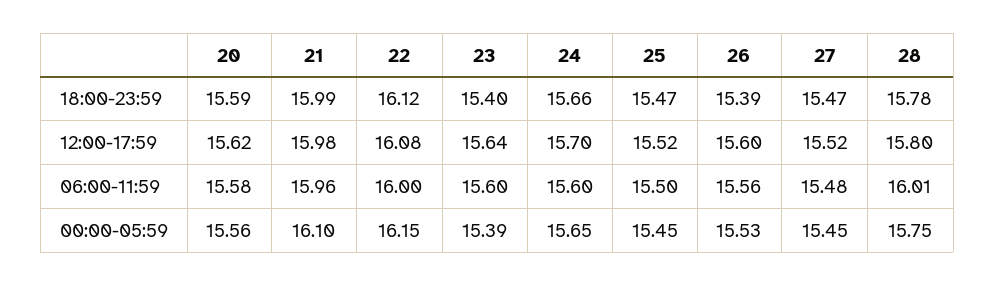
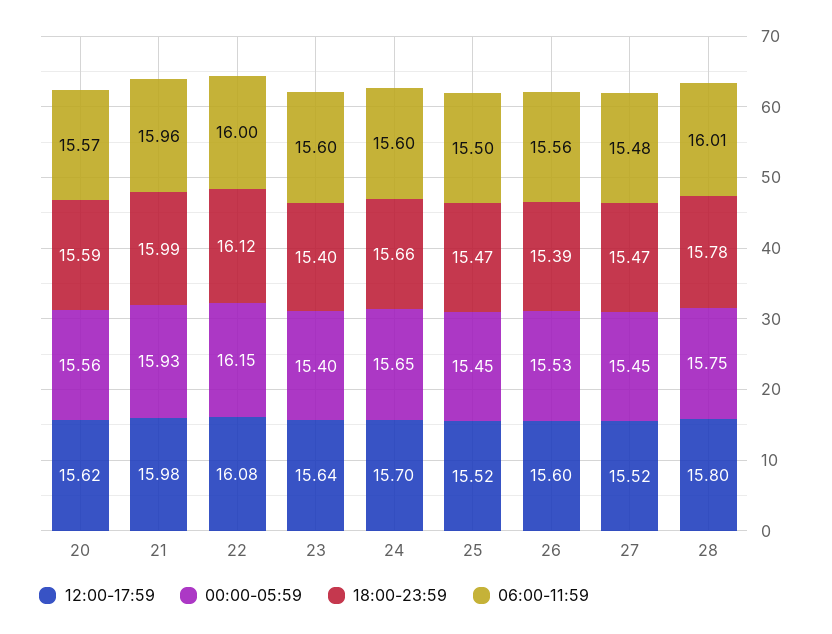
  {
    "18:00-23:59": {
      "20": 15.59,
      "21": 15.99,
      "22": 16.12,
      "23": 15.4,
      "24": 15.66,
      "25": 15.47,
      "26": 15.39,
      "27": 15.47,
      "28": 15.78
    },
    "12:00-17:59": {
      "20": 15.62,
      "21": 15.98,
      "22": 16.08,
      "23": 15.64,
      "24": 15.7,
      "25": 15.52,
      "26": 15.6,
      "27": 15.52,
      "28": 15.8
    },
    "06:00-11:59": {
-     "20": 15.58,
+     "20": 15.57,
      "21": 15.96,
      "22": 16,
      "23": 15.6,
      "24": 15.6,
      "25": 15.5,
      "26": 15.56,
      "27": 15.48,
      "28": 16.01
    },
    "00:00-05:59": {
      "20": 15.56,
-     "21": 16.1,
+     "21": 15.93,
      "22": 16.15,
-     "23": 15.39,
+     "23": 15.4,
      "24": 15.65,
      "25": 15.45,
      "26": 15.53,
      "27": 15.45,
      "28": 15.75
    }
  }

